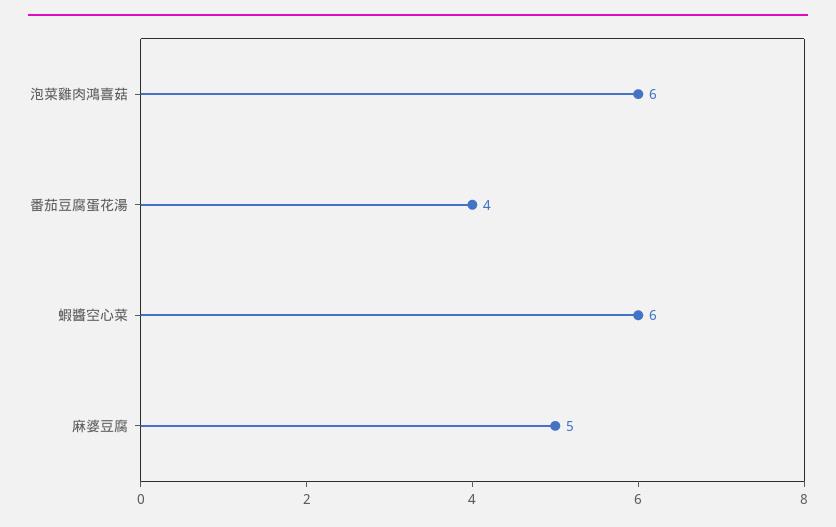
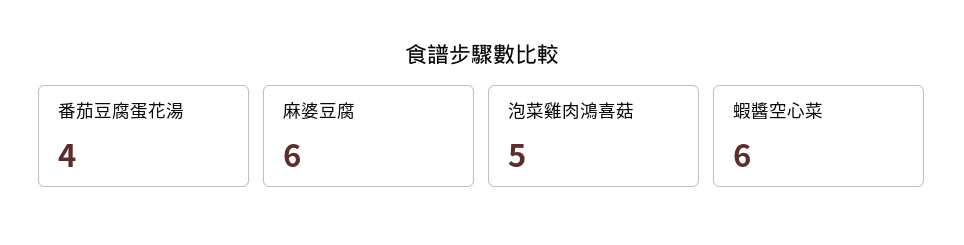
  {
-   "泡菜雞肉鴻喜菇": 6,
+   "泡菜雞肉鴻喜菇": 5,
    "番茄豆腐蛋花湯": 4,
    "蝦醬空心菜": 6,
-   "麻婆豆腐": 5
+   "麻婆豆腐": 6
  }

